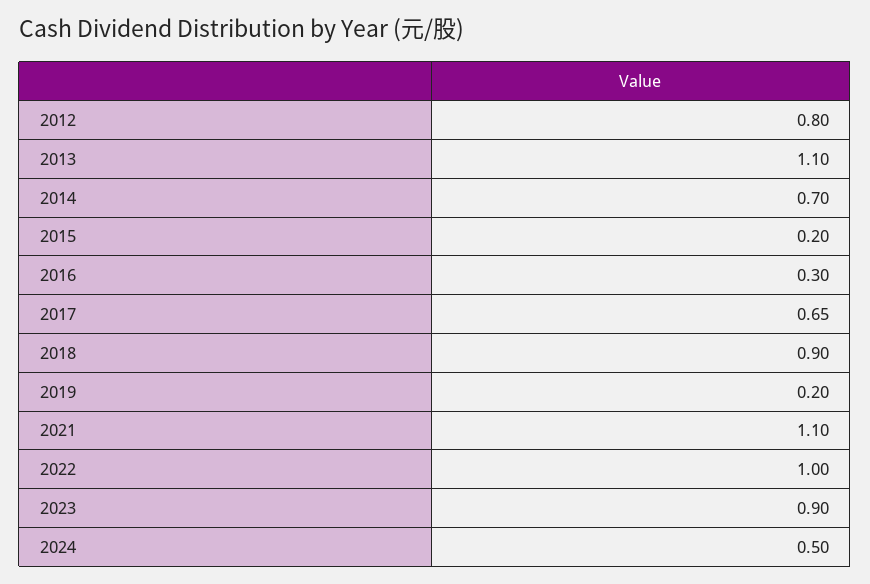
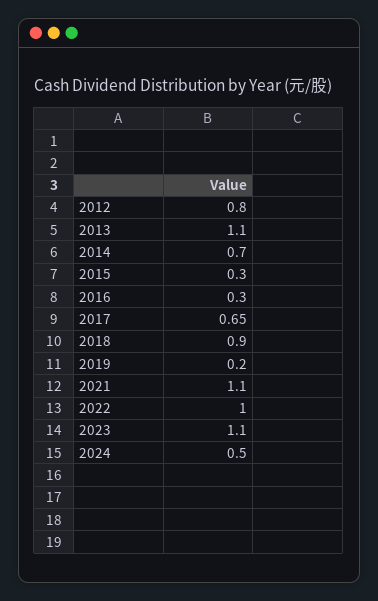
  {
    "2012": 0.8,
    "2013": 1.1,
    "2014": 0.7,
-   "2015": 0.2,
+   "2015": 0.3,
    "2016": 0.3,
    "2017": 0.65,
    "2018": 0.9,
    "2019": 0.2,
    "2021": 1.1,
    "2022": 1,
-   "2023": 0.9,
+   "2023": 1.1,
    "2024": 0.5
  }

